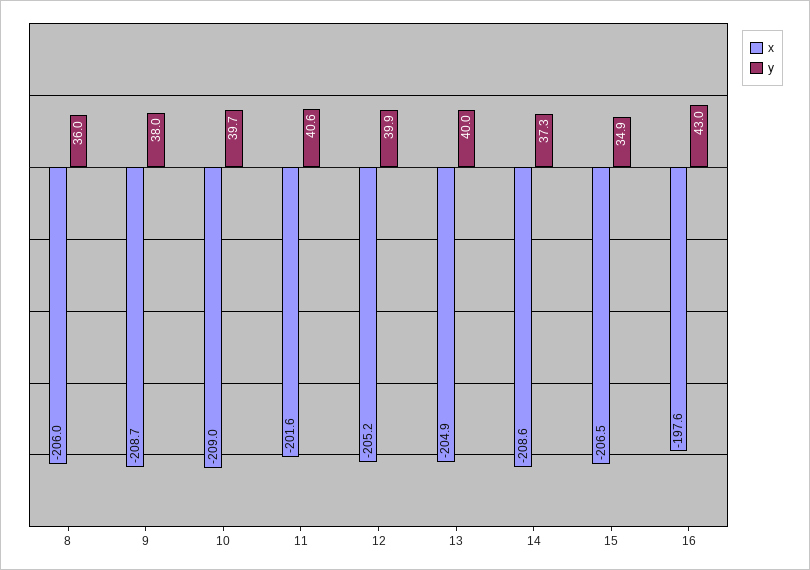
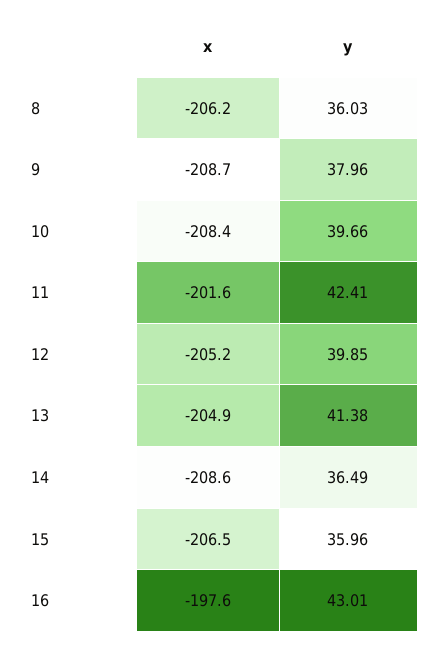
  {
    "x": {
-     "8": -206,
+     "8": -206.2,
      "9": -208.7,
-     "10": -209,
+     "10": -208.4,
      "11": -201.6,
      "12": -205.2,
      "13": -204.9,
      "14": -208.6,
      "15": -206.5,
      "16": -197.6
    },
    "y": {
      "8": 36.03,
      "9": 37.96,
      "10": 39.66,
-     "11": 40.6,
+     "11": 42.41,
      "12": 39.85,
-     "13": 40,
+     "13": 41.38,
-     "14": 37.3,
+     "14": 36.49,
-     "15": 34.9,
+     "15": 35.96,
      "16": 43.01
    }
  }

